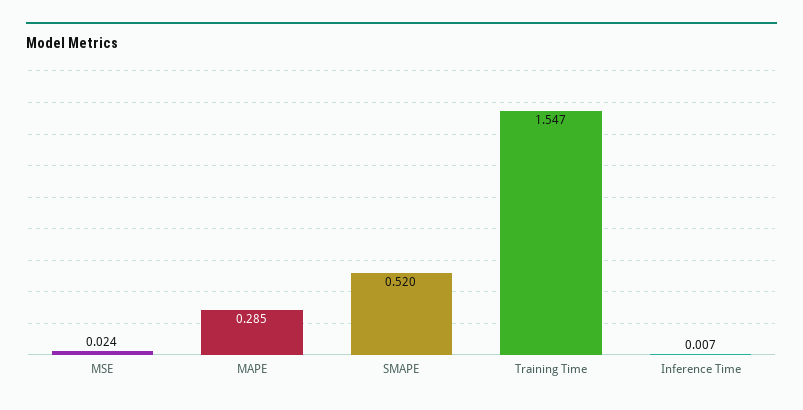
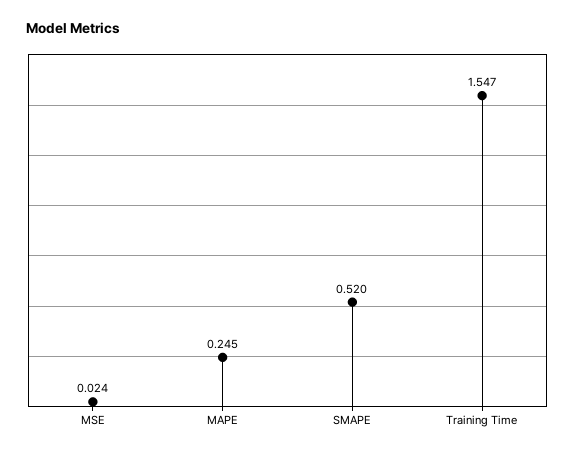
  {
    "MSE": 0.024,
-   "MAPE": 0.285,
+   "MAPE": 0.245,
    "SMAPE": 0.52,
-   "Training Time": 1.547,
+   "Training Time": 1.547
-   "Inference Time": 0.007
  }

